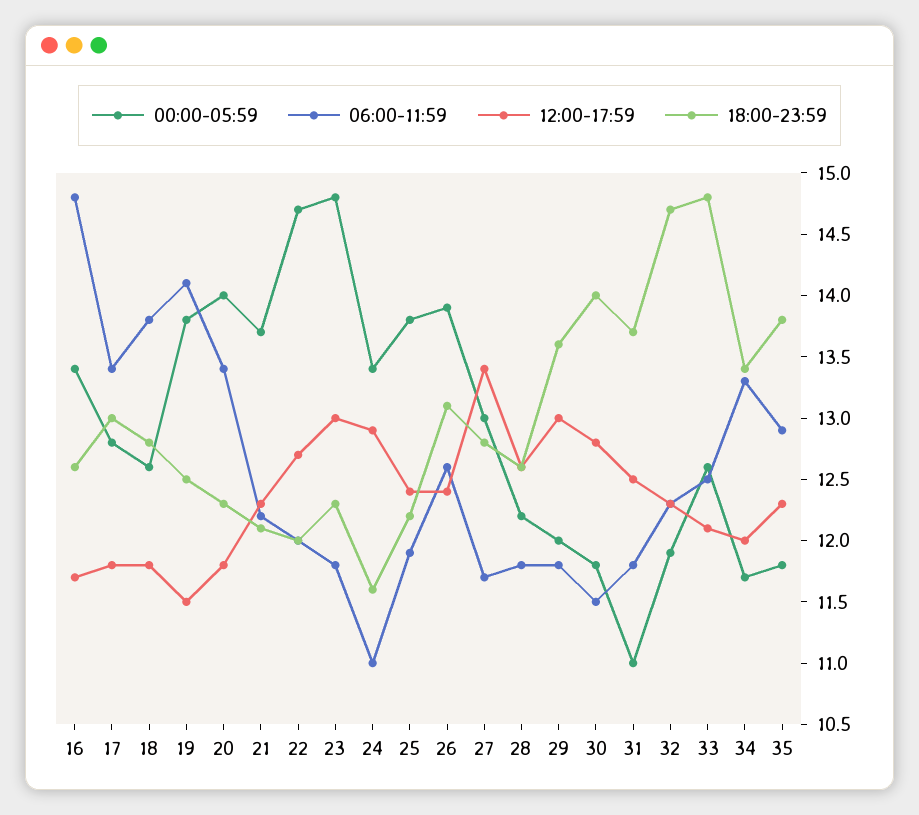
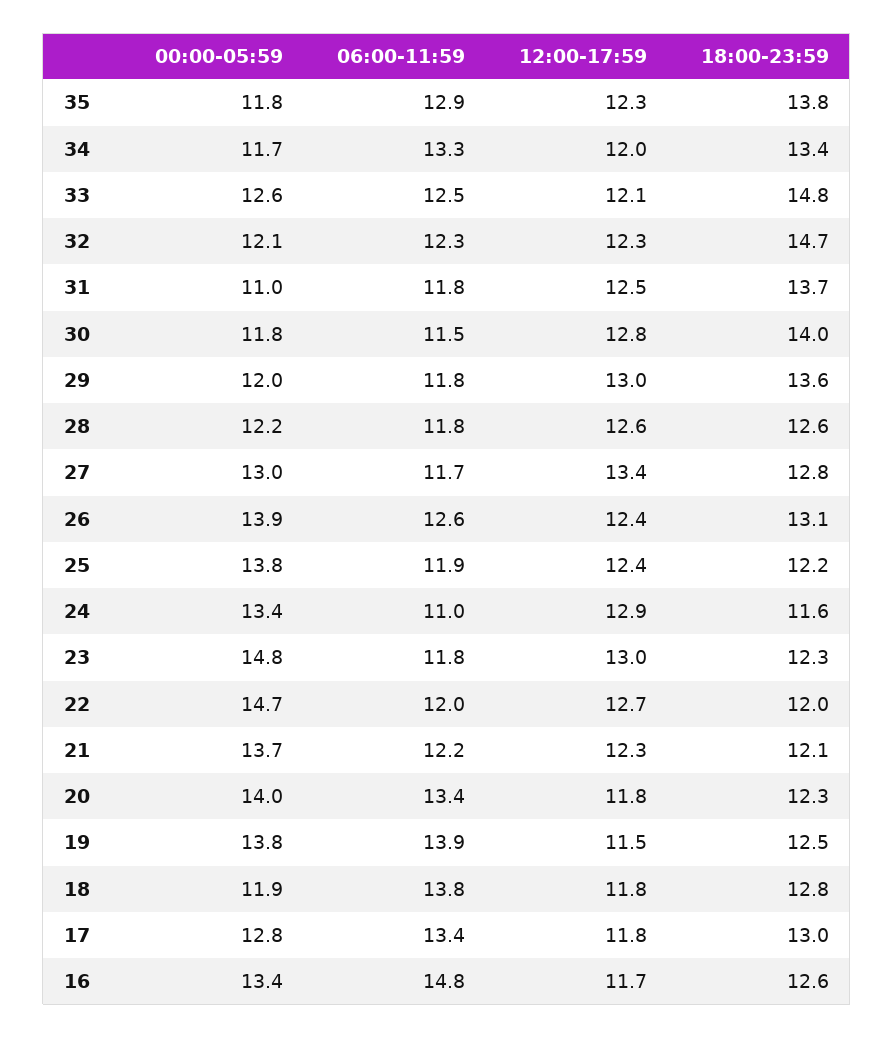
  {
    "00:00-05:59": {
      "16": 13.4,
      "17": 12.8,
-     "18": 12.6,
+     "18": 11.9,
      "19": 13.8,
      "20": 14,
      "21": 13.7,
      "22": 14.7,
      "23": 14.8,
      "24": 13.4,
      "25": 13.8,
      "26": 13.9,
      "27": 13,
      "28": 12.2,
      "29": 12,
      "30": 11.8,
      "31": 11,
-     "32": 11.9,
+     "32": 12.1,
      "33": 12.6,
      "34": 11.7,
      "35": 11.8
    },
    "06:00-11:59": {
      "16": 14.8,
      "17": 13.4,
      "18": 13.8,
-     "19": 14.1,
+     "19": 13.9,
      "20": 13.4,
      "21": 12.2,
      "22": 12,
      "23": 11.8,
      "24": 11,
      "25": 11.9,
      "26": 12.6,
      "27": 11.7,
      "28": 11.8,
      "29": 11.8,
      "30": 11.5,
      "31": 11.8,
      "32": 12.3,
      "33": 12.5,
      "34": 13.3,
      "35": 12.9
    },
    "12:00-17:59": {
      "16": 11.7,
      "17": 11.8,
      "18": 11.8,
      "19": 11.5,
      "20": 11.8,
      "21": 12.3,
      "22": 12.7,
      "23": 13,
      "24": 12.9,
      "25": 12.4,
      "26": 12.4,
      "27": 13.4,
      "28": 12.6,
      "29": 13,
      "30": 12.8,
      "31": 12.5,
      "32": 12.3,
      "33": 12.1,
      "34": 12,
      "35": 12.3
    },
    "18:00-23:59": {
      "16": 12.6,
      "17": 13,
      "18": 12.8,
      "19": 12.5,
      "20": 12.3,
      "21": 12.1,
      "22": 12,
      "23": 12.3,
      "24": 11.6,
      "25": 12.2,
      "26": 13.1,
      "27": 12.8,
      "28": 12.6,
      "29": 13.6,
      "30": 14,
      "31": 13.7,
      "32": 14.7,
      "33": 14.8,
      "34": 13.4,
      "35": 13.8
    }
  }

